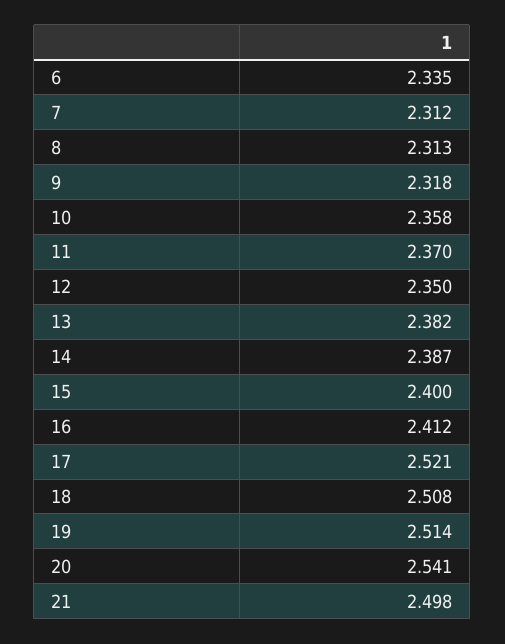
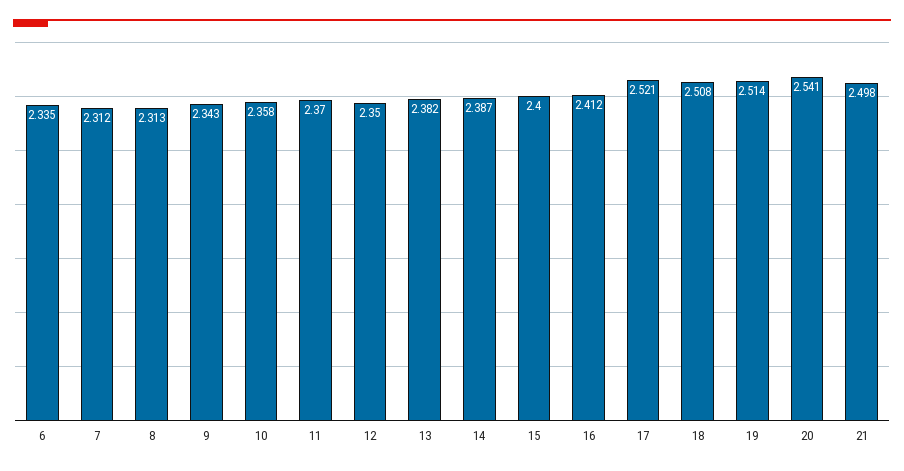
  {
    "6": 2.335,
    "7": 2.312,
    "8": 2.313,
-   "9": 2.318,
+   "9": 2.343,
    "10": 2.358,
    "11": 2.37,
    "12": 2.35,
    "13": 2.382,
    "14": 2.387,
    "15": 2.4,
    "16": 2.412,
    "17": 2.521,
    "18": 2.508,
    "19": 2.514,
    "20": 2.541,
    "21": 2.498
  }

